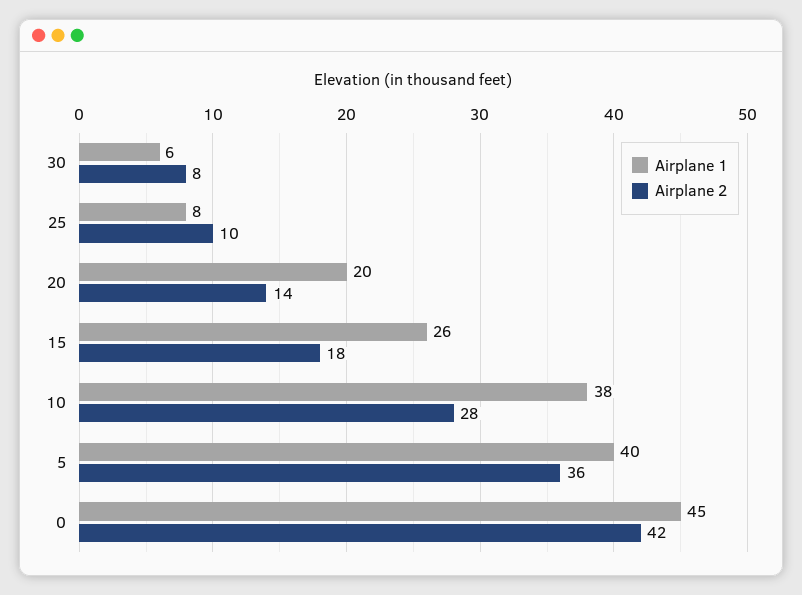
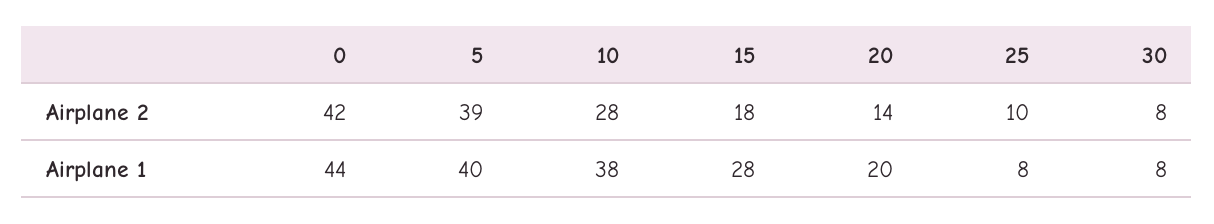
  {
    "Airplane 1": {
-     "30": 6,
+     "30": 8,
      "25": 8,
      "20": 20,
-     "15": 26,
+     "15": 28,
      "10": 38,
      "5": 40,
-     "0": 45
+     "0": 44
    },
    "Airplane 2": {
      "30": 8,
      "25": 10,
      "20": 14,
      "15": 18,
      "10": 28,
-     "5": 36,
+     "5": 39,
      "0": 42
    }
  }

